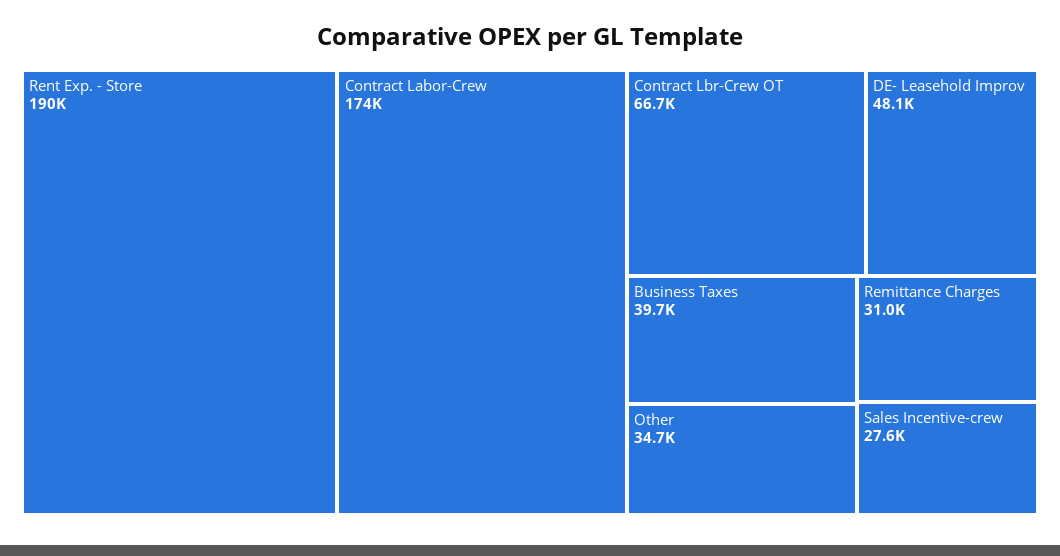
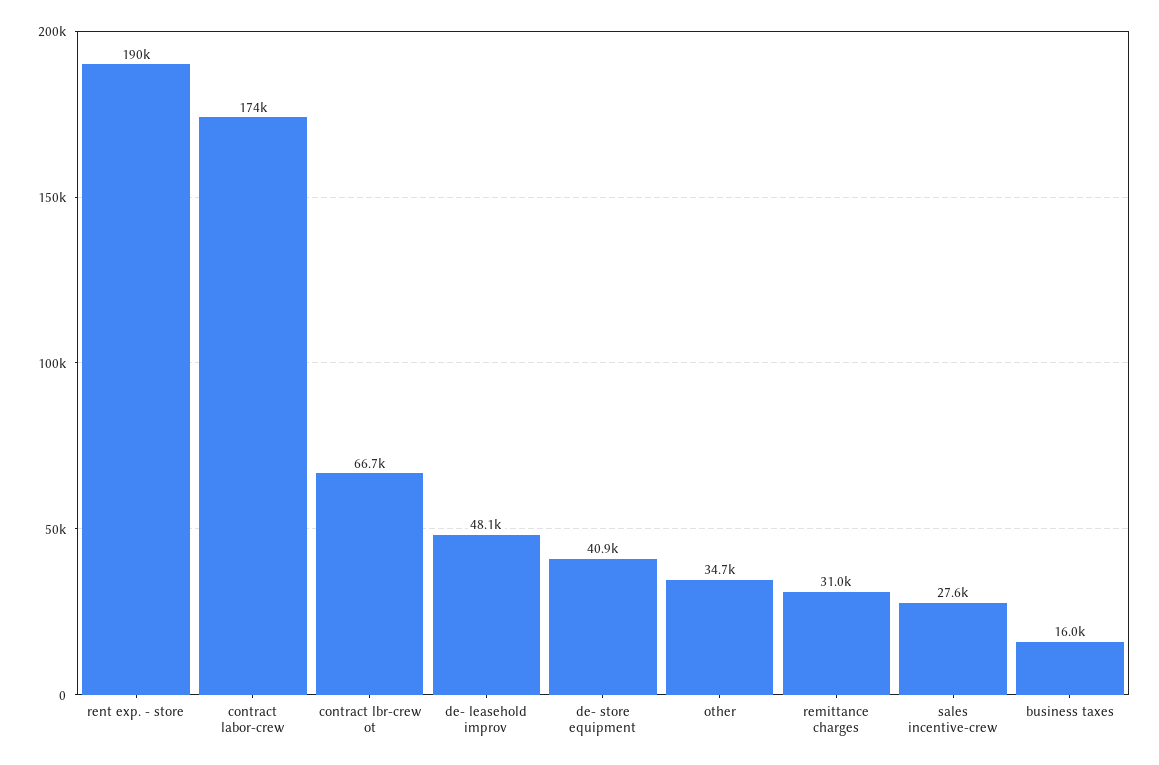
  {
    "Rent Exp. - Store": 190000,
    "Contract Labor-Crew": 174000,
    "Contract Lbr-Crew OT": 66700,
    "DE- Leasehold Improv": 48100,
-   "Business Taxes": 39700,
+   "Business Taxes": 16000,
    "Other": 34700,
    "Remittance Charges": 31000,
-   "Sales Incentive-crew": 27600
+   "Sales Incentive-crew": 27600,
+   "de- store equipment": 40900
  }

